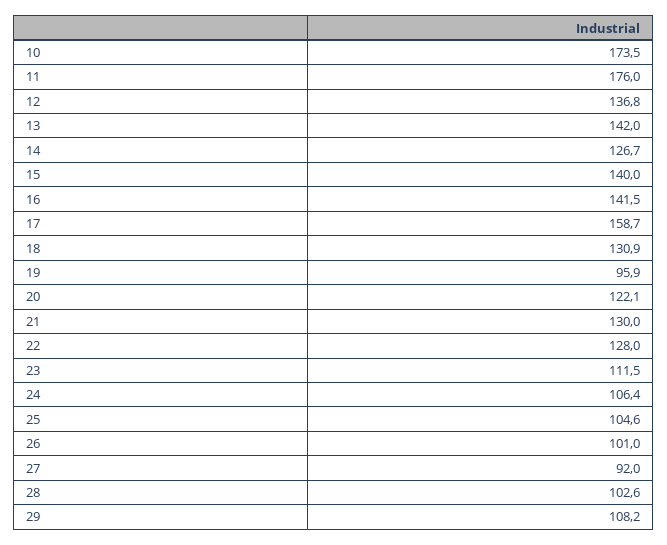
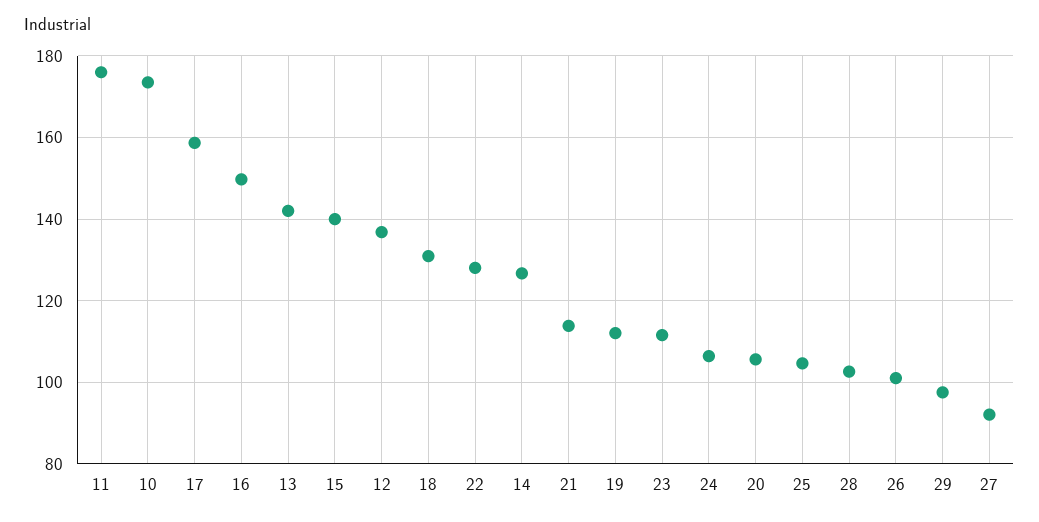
  {
    "10": 173.5,
    "11": 176,
    "12": 136.8,
    "13": 142,
    "14": 126.7,
    "15": 140,
-   "16": 141.5,
+   "16": 150,
    "17": 158.7,
    "18": 130.9,
-   "19": 95.9,
+   "19": 112,
-   "20": 122.1,
+   "20": 106,
-   "21": 130,
+   "21": 114,
    "22": 128,
    "23": 111.5,
    "24": 106.4,
    "25": 104.6,
    "26": 101,
    "27": 92,
    "28": 102.6,
-   "29": 108.2
+   "29": 98
  }

